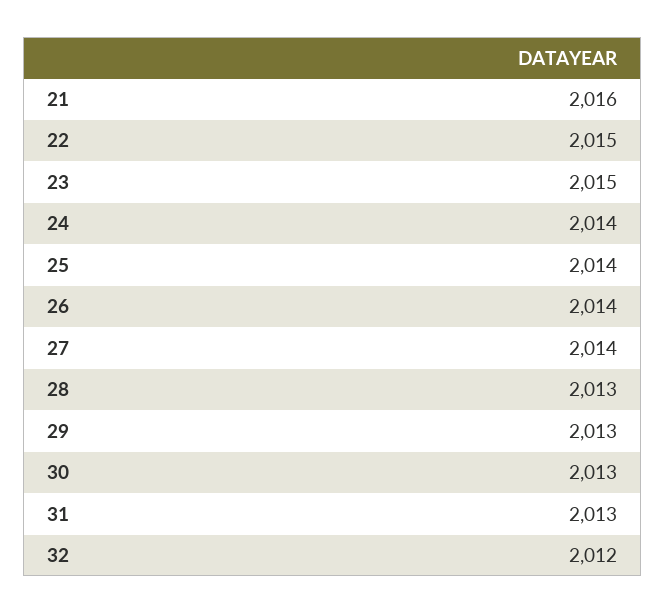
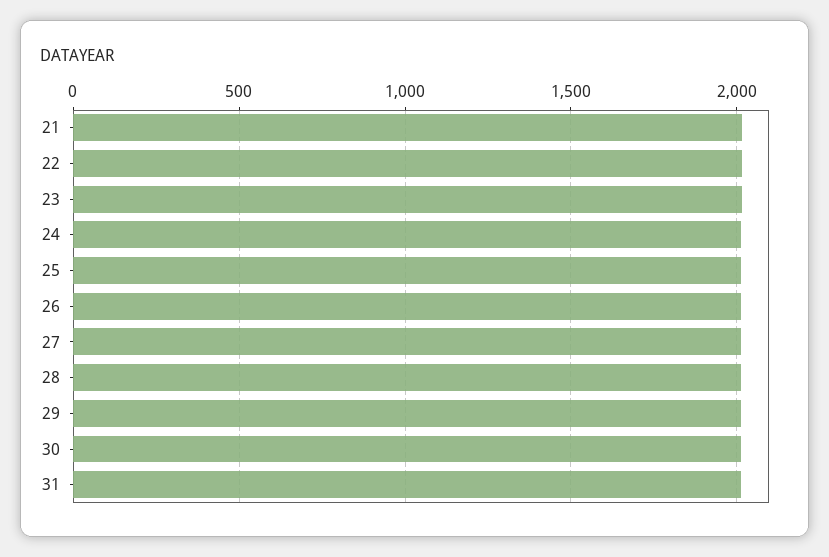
  {
    "21": 2016,
    "22": 2015,
    "23": 2015,
    "24": 2014,
    "25": 2014,
    "26": 2014,
    "27": 2014,
    "28": 2013,
    "29": 2013,
    "30": 2013,
-   "31": 2013,
+   "31": 2013
-   "32": 2012
  }

